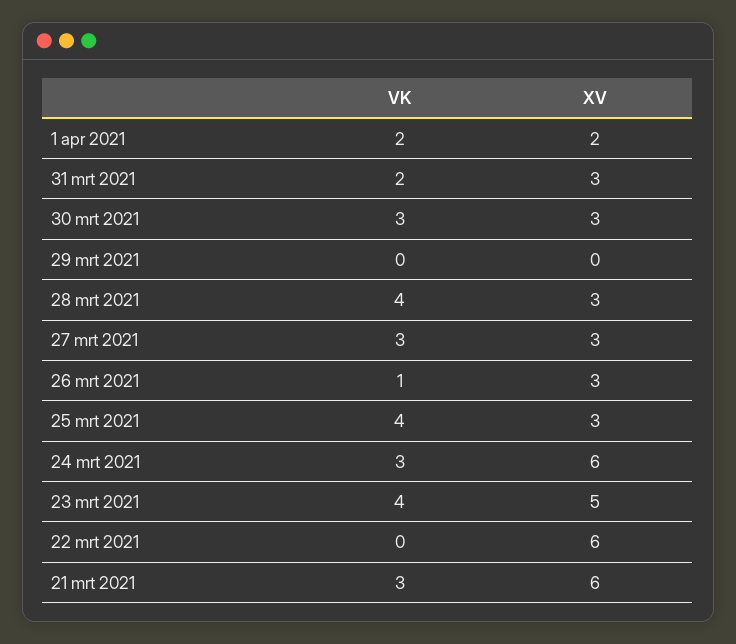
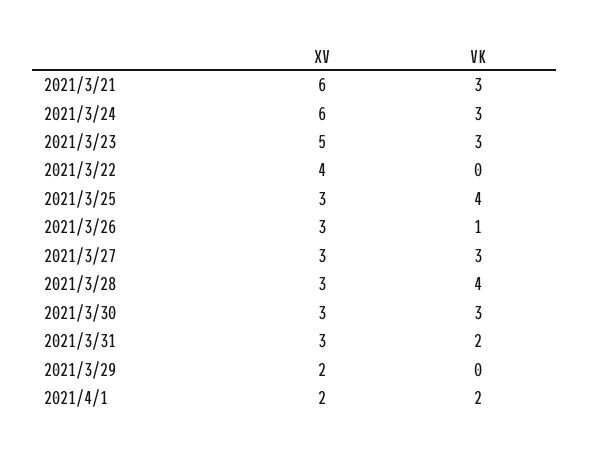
  {
    "VK": {
      "1 apr 2021": 2,
      "31 mrt 2021": 2,
      "30 mrt 2021": 3,
      "29 mrt 2021": 0,
      "28 mrt 2021": 4,
      "27 mrt 2021": 3,
      "26 mrt 2021": 1,
      "25 mrt 2021": 4,
      "24 mrt 2021": 3,
-     "23 mrt 2021": 4,
+     "23 mrt 2021": 3,
      "22 mrt 2021": 0,
      "21 mrt 2021": 3
    },
    "XV": {
      "1 apr 2021": 2,
      "31 mrt 2021": 3,
      "30 mrt 2021": 3,
-     "29 mrt 2021": 0,
+     "29 mrt 2021": 2,
      "28 mrt 2021": 3,
      "27 mrt 2021": 3,
      "26 mrt 2021": 3,
      "25 mrt 2021": 3,
      "24 mrt 2021": 6,
      "23 mrt 2021": 5,
-     "22 mrt 2021": 6,
+     "22 mrt 2021": 4,
      "21 mrt 2021": 6
    }
  }

